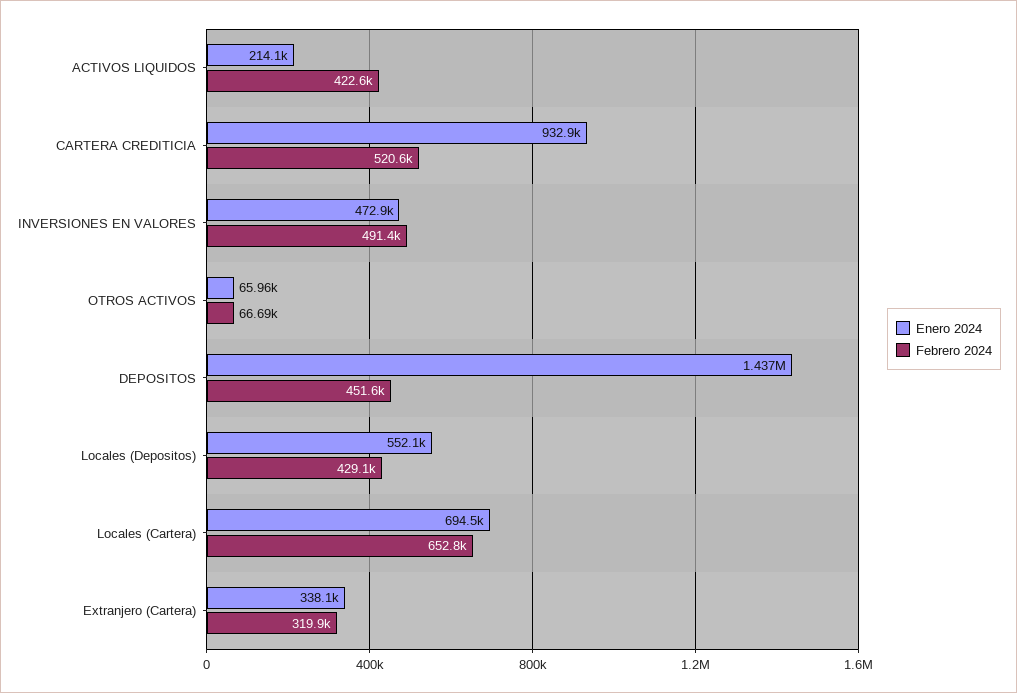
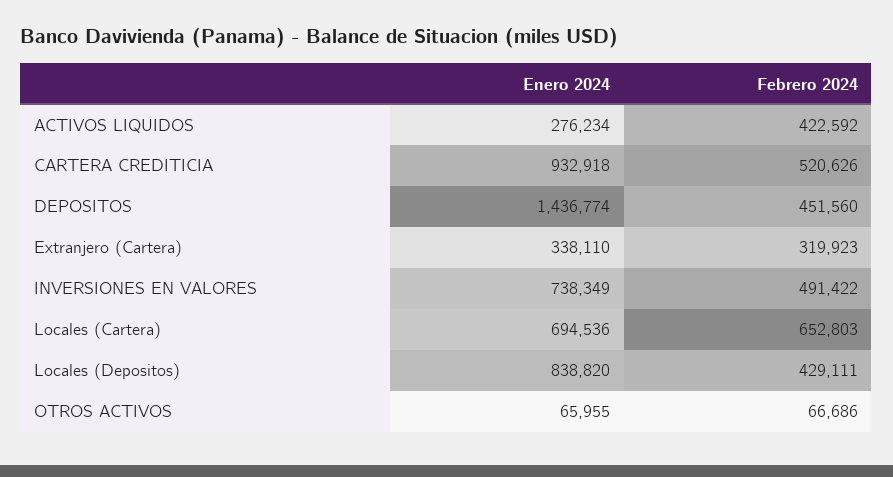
  {
    "Enero 2024": {
-     "ACTIVOS LIQUIDOS": 214100,
+     "ACTIVOS LIQUIDOS": 276234,
      "CARTERA CREDITICIA": 932918,
-     "INVERSIONES EN VALORES": 472900,
+     "INVERSIONES EN VALORES": 738349,
      "OTROS ACTIVOS": 65955,
      "DEPOSITOS": 1436774,
-     "Locales (Depositos)": 552100,
+     "Locales (Depositos)": 838820,
      "Locales (Cartera)": 694536,
      "Extranjero (Cartera)": 338110
    },
    "Febrero 2024": {
      "ACTIVOS LIQUIDOS": 422592,
      "CARTERA CREDITICIA": 520626,
      "INVERSIONES EN VALORES": 491422,
      "OTROS ACTIVOS": 66686,
      "DEPOSITOS": 451560,
      "Locales (Depositos)": 429111,
      "Locales (Cartera)": 652803,
      "Extranjero (Cartera)": 319923
    }
  }

